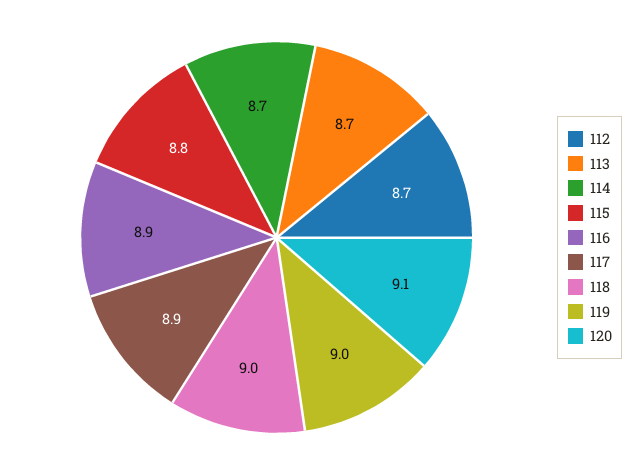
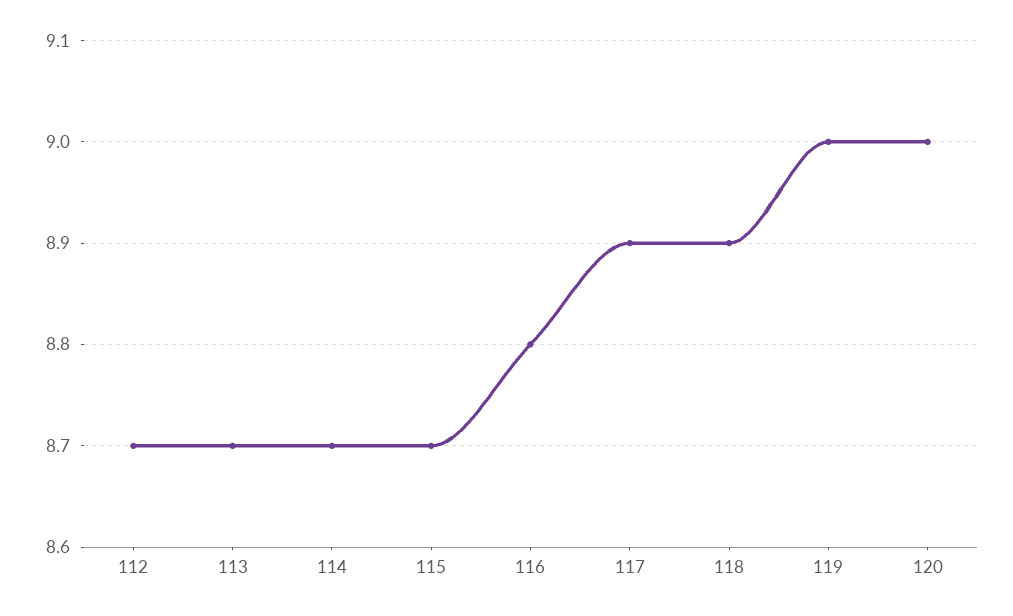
  {
    "112": 8.7,
    "113": 8.7,
    "114": 8.7,
-   "115": 8.8,
+   "115": 8.7,
-   "116": 8.9,
+   "116": 8.8,
    "117": 8.9,
-   "118": 9,
+   "118": 8.9,
    "119": 9,
-   "120": 9.1
+   "120": 9
  }

